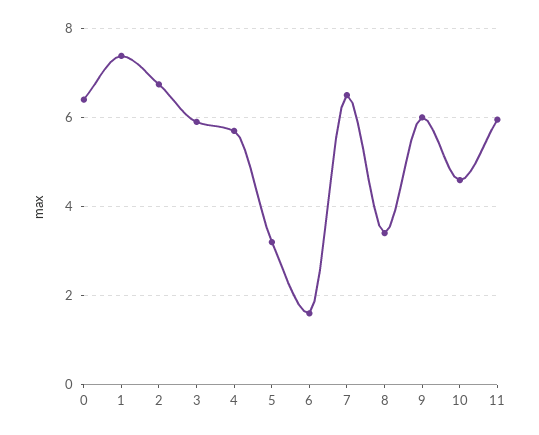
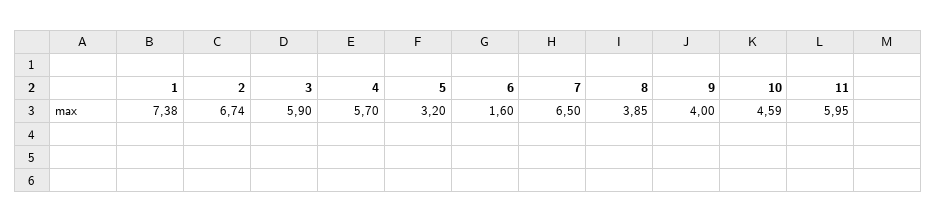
  {
-   "0": 6.4,
    "1": 7.38,
    "2": 6.74,
    "3": 5.9,
    "4": 5.7,
    "5": 3.2,
    "6": 1.6,
    "7": 6.5,
-   "8": 3.4,
+   "8": 3.85,
-   "9": 6,
+   "9": 4,
    "10": 4.59,
    "11": 5.95
  }

